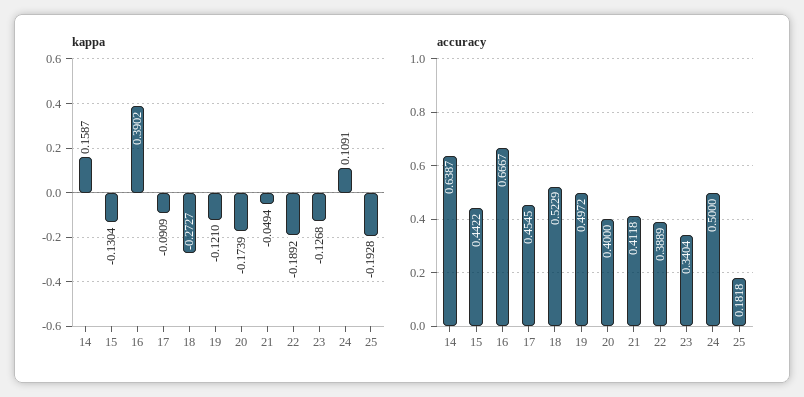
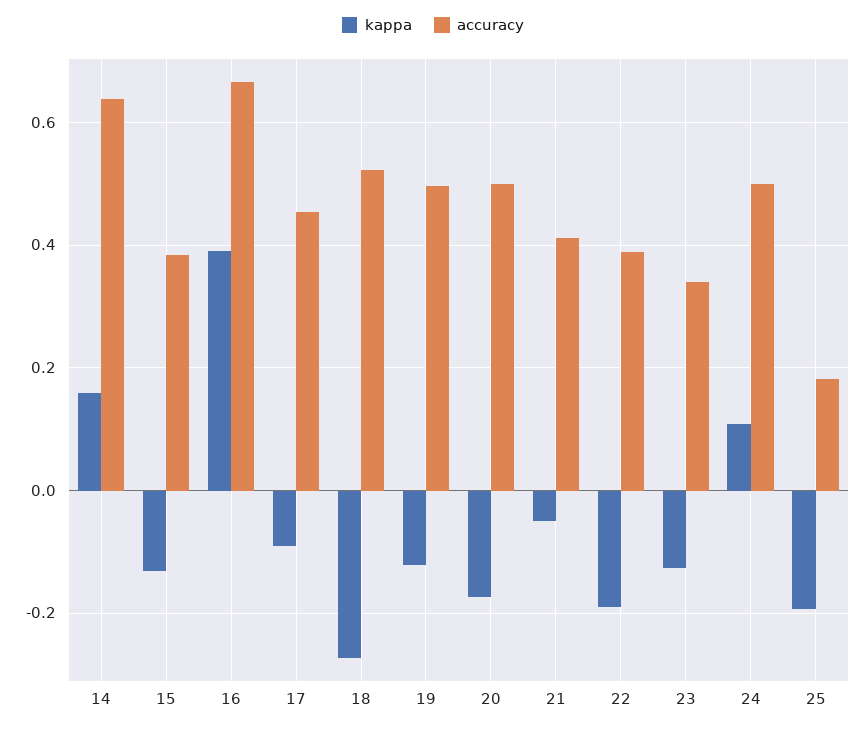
  {
    "kappa": {
      "14": 0.1587,
      "15": -0.1304,
      "16": 0.3902,
      "17": -0.0909,
      "18": -0.2727,
      "19": -0.121,
      "20": -0.1739,
      "21": -0.0494,
      "22": -0.1892,
      "23": -0.1268,
      "24": 0.1091,
      "25": -0.1928
    },
    "accuracy": {
      "14": 0.6387,
-     "15": 0.4422,
+     "15": 0.38,
      "16": 0.6667,
      "17": 0.4545,
      "18": 0.5229,
      "19": 0.4972,
-     "20": 0.4,
+     "20": 0.5,
      "21": 0.4118,
      "22": 0.3889,
      "23": 0.3404,
      "24": 0.5,
      "25": 0.1818
    }
  }

